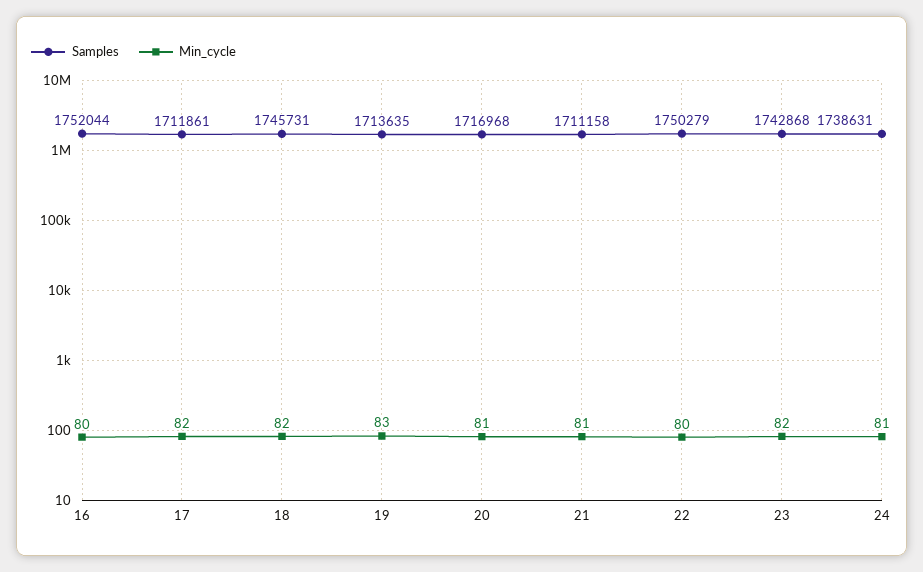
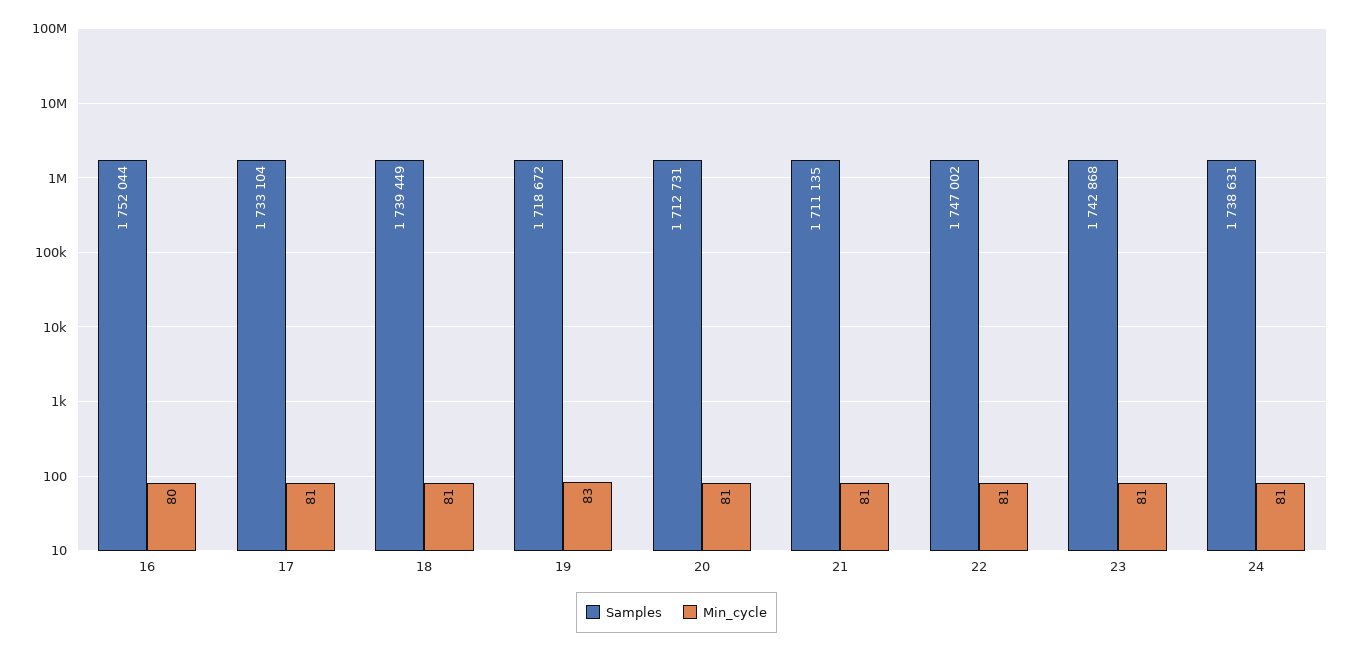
  {
    "Samples": {
      "16": 1752044,
-     "17": 1711861,
+     "17": 1733104,
-     "18": 1745731,
+     "18": 1739449,
-     "19": 1713635,
+     "19": 1718672,
-     "20": 1716968,
+     "20": 1712731,
-     "21": 1711158,
+     "21": 1711135,
-     "22": 1750279,
+     "22": 1747002,
      "23": 1742868,
      "24": 1738631
    },
    "Min_cycle": {
      "16": 80,
-     "17": 82,
+     "17": 81,
-     "18": 82,
+     "18": 81,
      "19": 83,
      "20": 81,
      "21": 81,
-     "22": 80,
+     "22": 81,
-     "23": 82,
+     "23": 81,
      "24": 81
    }
  }

